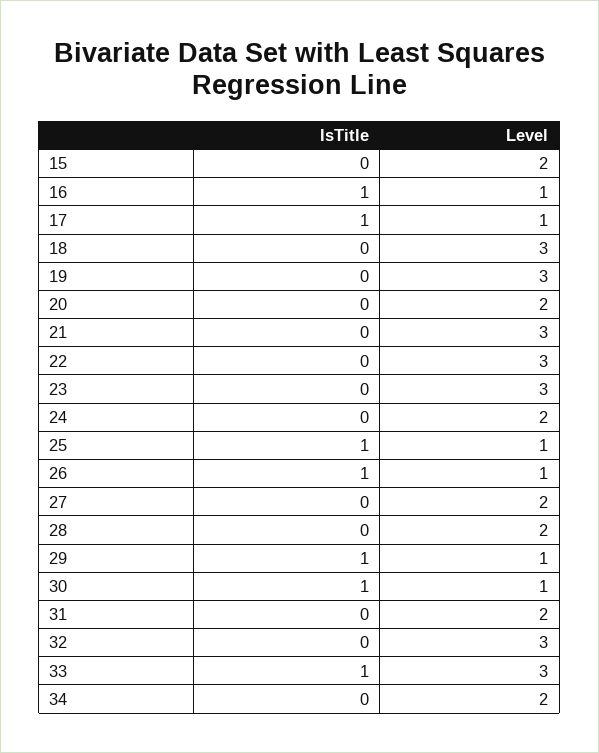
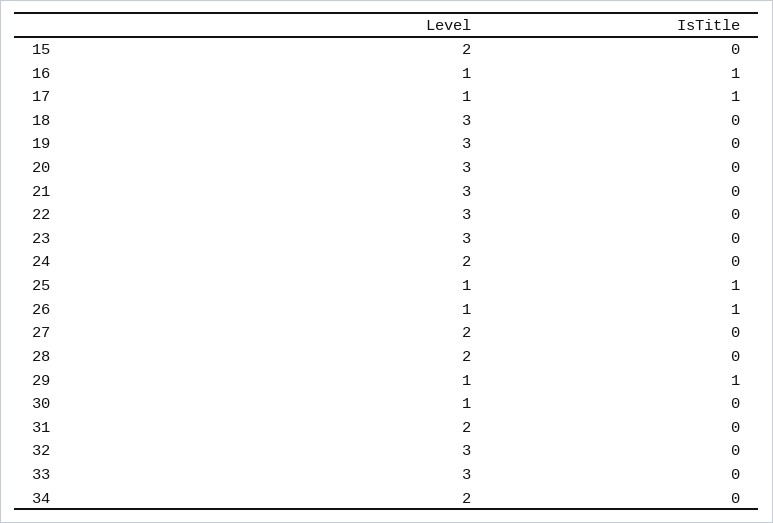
  {
    "IsTitle": {
      "15": 0,
      "16": 1,
      "17": 1,
      "18": 0,
      "19": 0,
      "20": 0,
      "21": 0,
      "22": 0,
      "23": 0,
      "24": 0,
      "25": 1,
      "26": 1,
      "27": 0,
      "28": 0,
      "29": 1,
-     "30": 1,
+     "30": 0,
      "31": 0,
      "32": 0,
-     "33": 1,
+     "33": 0,
      "34": 0
    },
    "Level": {
      "15": 2,
      "16": 1,
      "17": 1,
      "18": 3,
      "19": 3,
-     "20": 2,
+     "20": 3,
      "21": 3,
      "22": 3,
      "23": 3,
      "24": 2,
      "25": 1,
      "26": 1,
      "27": 2,
      "28": 2,
      "29": 1,
      "30": 1,
      "31": 2,
      "32": 3,
      "33": 3,
      "34": 2
    }
  }

